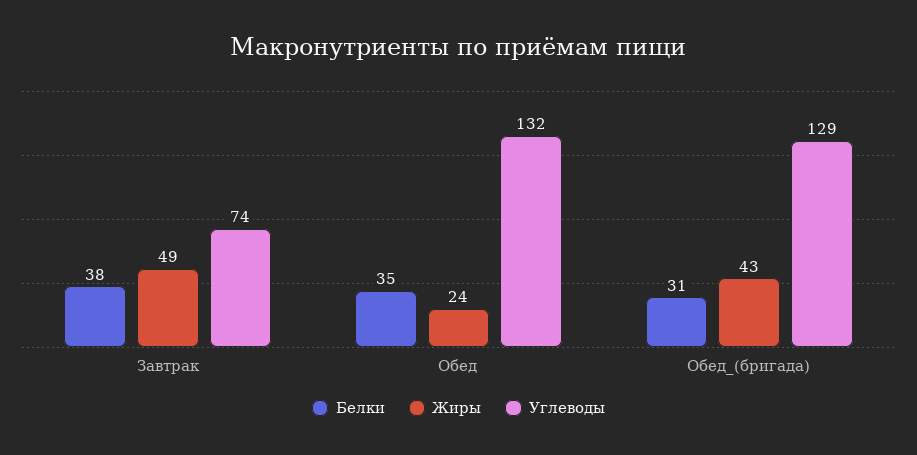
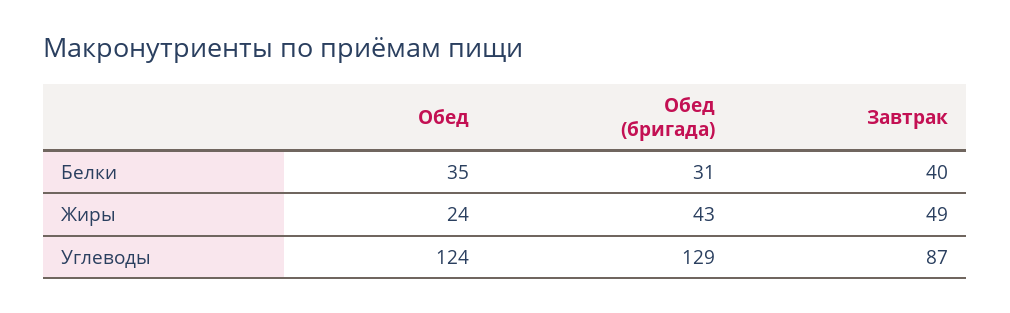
  {
    "Белки": {
-     "Завтрак": 38,
+     "Завтрак": 40,
      "Обед": 35,
      "Обед_(бригада)": 31
    },
    "Жиры": {
      "Завтрак": 49,
      "Обед": 24,
      "Обед_(бригада)": 43
    },
    "Углеводы": {
-     "Завтрак": 74,
+     "Завтрак": 87,
-     "Обед": 132,
+     "Обед": 124,
      "Обед_(бригада)": 129
    }
  }

